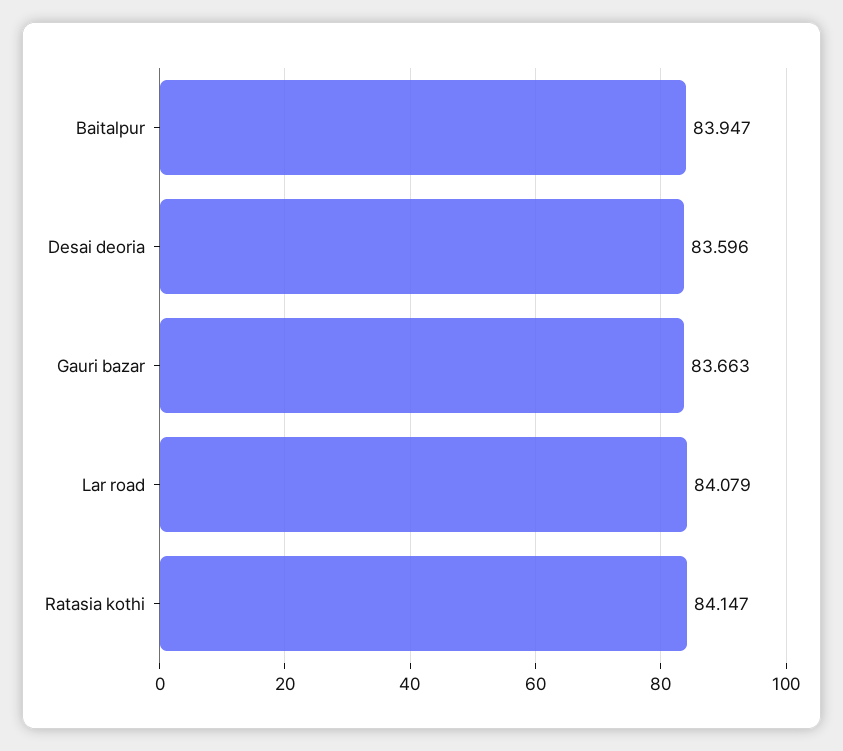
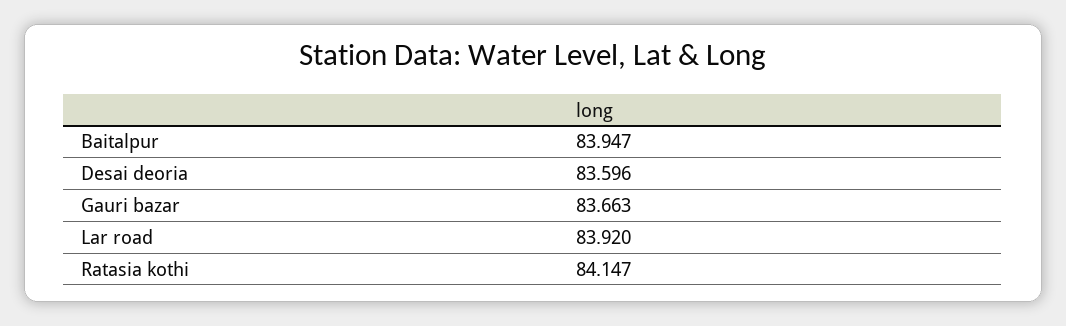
  {
    "Baitalpur": 83.947,
    "Desai deoria": 83.596,
    "Gauri bazar": 83.663,
-   "Lar road": 84.079,
+   "Lar road": 83.92,
    "Ratasia kothi": 84.147
  }

